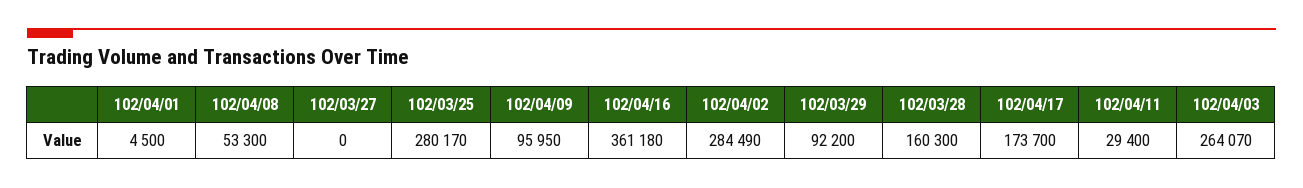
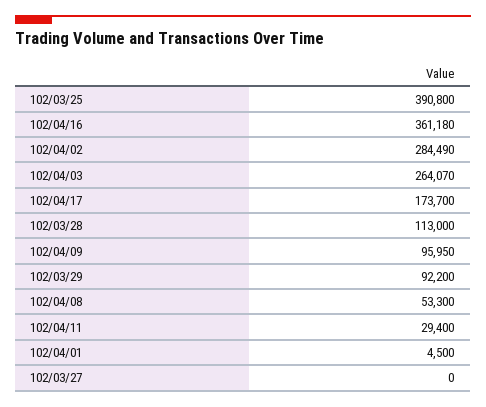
  {
    "102/04/01": 4500,
    "102/04/08": 53300,
    "102/03/27": 0,
-   "102/03/25": 280170,
+   "102/03/25": 390800,
    "102/04/09": 95950,
    "102/04/16": 361180,
    "102/04/02": 284490,
    "102/03/29": 92200,
-   "102/03/28": 160300,
+   "102/03/28": 113000,
    "102/04/17": 173700,
    "102/04/11": 29400,
    "102/04/03": 264070
  }

